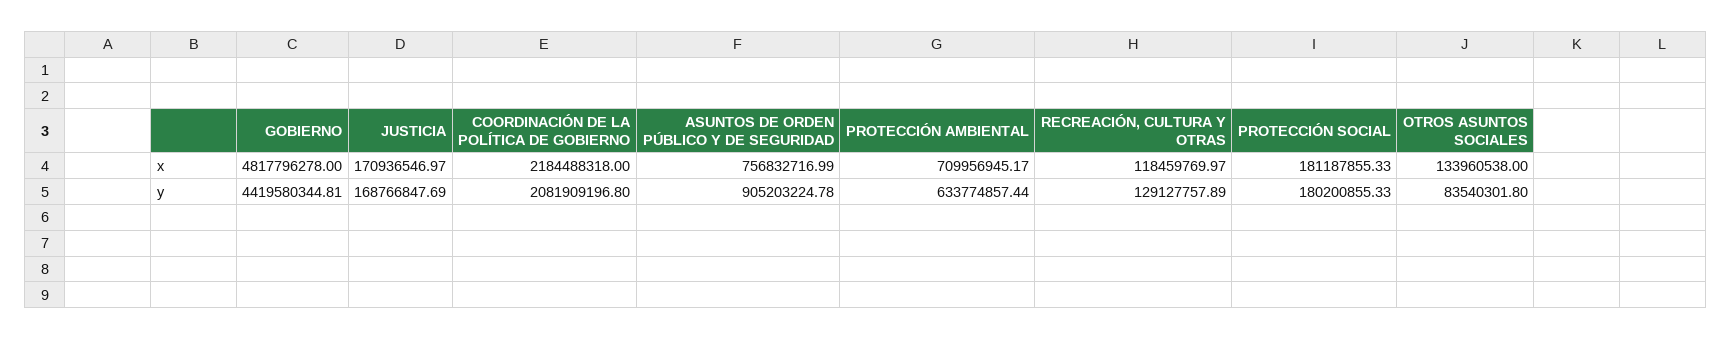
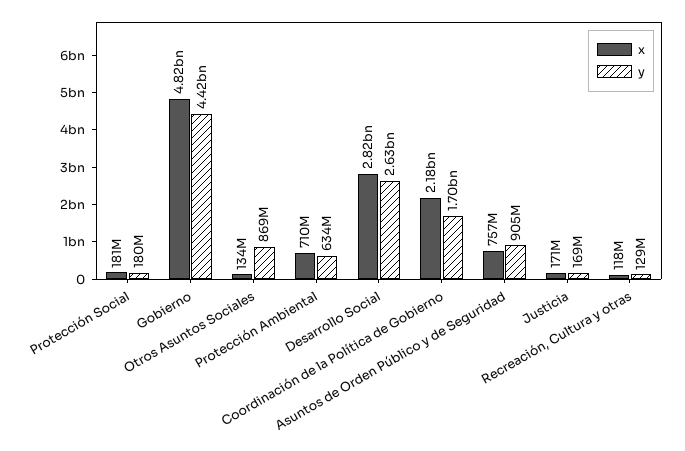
  {
    "x": {
      "GOBIERNO": 4817796278,
      "JUSTICIA": 170936546.97,
      "COORDINACIÓN DE LA POLÍTICA DE GOBIERNO": 2184488318,
      "ASUNTOS DE ORDEN PÚBLICO Y DE SEGURIDAD": 756832716.99,
      "PROTECCIÓN AMBIENTAL": 709956945.17,
      "RECREACIÓN, CULTURA Y OTRAS": 118459769.97,
      "PROTECCIÓN SOCIAL": 181187855.33,
-     "OTROS ASUNTOS SOCIALES": 133960538
+     "OTROS ASUNTOS SOCIALES": 133960538,
+     "Desarrollo Social": 2820000000
    },
    "y": {
      "GOBIERNO": 4419580344.81,
      "JUSTICIA": 168766847.69,
-     "COORDINACIÓN DE LA POLÍTICA DE GOBIERNO": 2081909196.8,
+     "COORDINACIÓN DE LA POLÍTICA DE GOBIERNO": 1700000000,
      "ASUNTOS DE ORDEN PÚBLICO Y DE SEGURIDAD": 905203224.78,
      "PROTECCIÓN AMBIENTAL": 633774857.44,
      "RECREACIÓN, CULTURA Y OTRAS": 129127757.89,
      "PROTECCIÓN SOCIAL": 180200855.33,
-     "OTROS ASUNTOS SOCIALES": 83540301.8
+     "OTROS ASUNTOS SOCIALES": 869000000,
+     "Desarrollo Social": 2630000000
    }
  }

